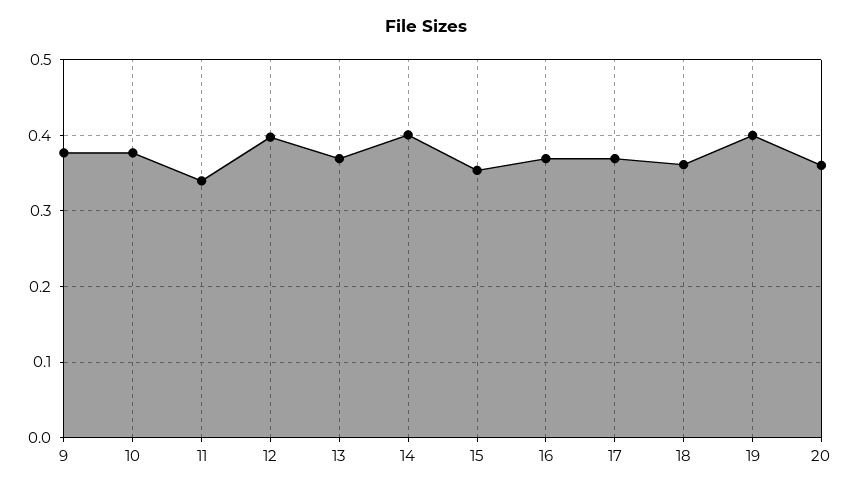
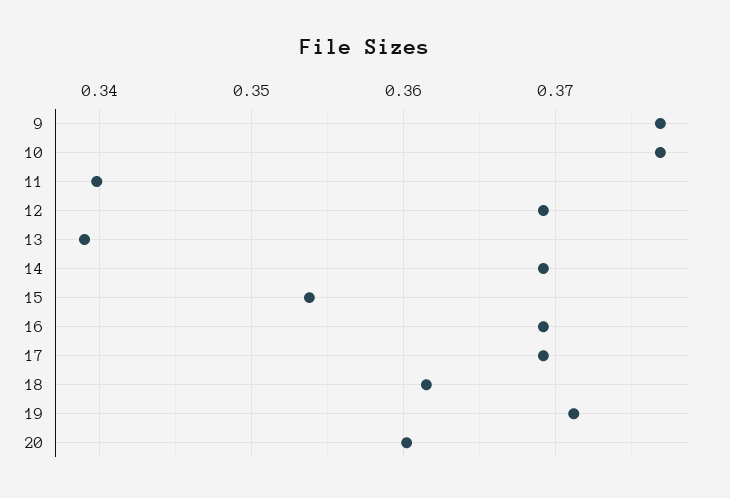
  {
    "9": 0.377,
    "10": 0.377,
    "11": 0.34,
-   "12": 0.4,
+   "12": 0.369,
-   "13": 0.37,
+   "13": 0.339,
-   "14": 0.4,
+   "14": 0.369,
    "15": 0.354,
    "16": 0.369,
    "17": 0.369,
    "18": 0.362,
-   "19": 0.4,
+   "19": 0.371,
    "20": 0.36
  }

